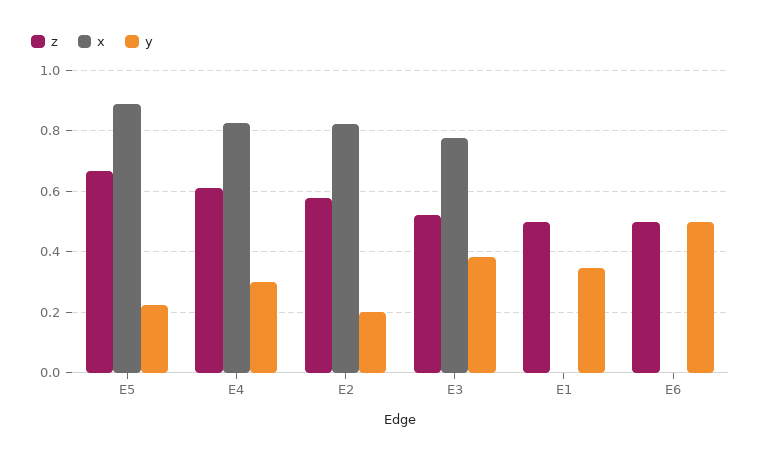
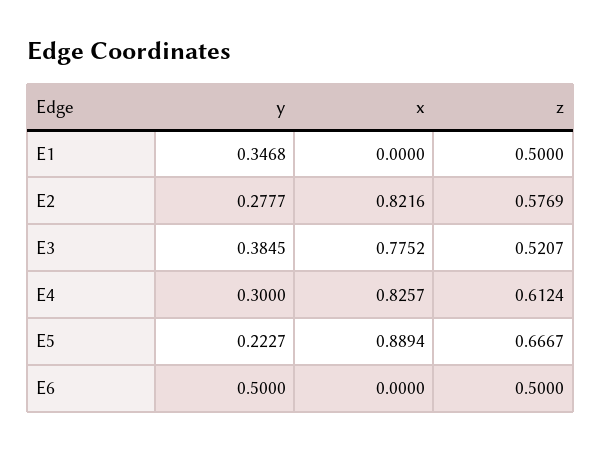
  {
    "z": {
      "E5": 0.6667,
      "E4": 0.6124,
      "E2": 0.5769,
      "E3": 0.5207,
      "E1": 0.5,
      "E6": 0.5
    },
    "x": {
      "E5": 0.8894,
      "E4": 0.8257,
      "E2": 0.8216,
      "E3": 0.7752,
      "E1": 0,
      "E6": 0
    },
    "y": {
      "E5": 0.2227,
      "E4": 0.3,
-     "E2": 0.2,
+     "E2": 0.2777,
      "E3": 0.3845,
      "E1": 0.3468,
      "E6": 0.5
    }
  }

